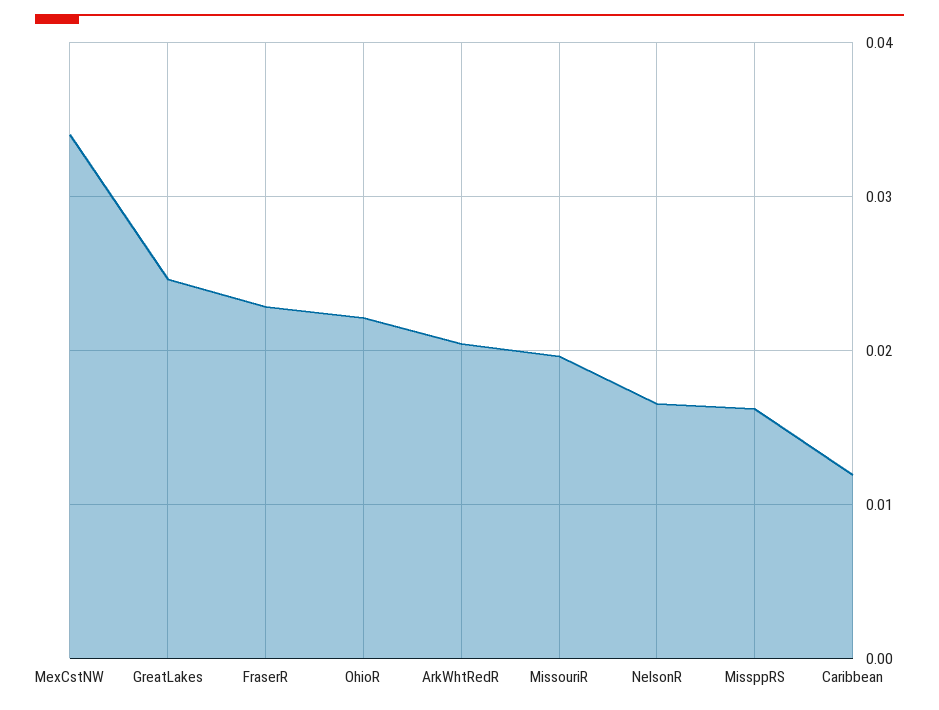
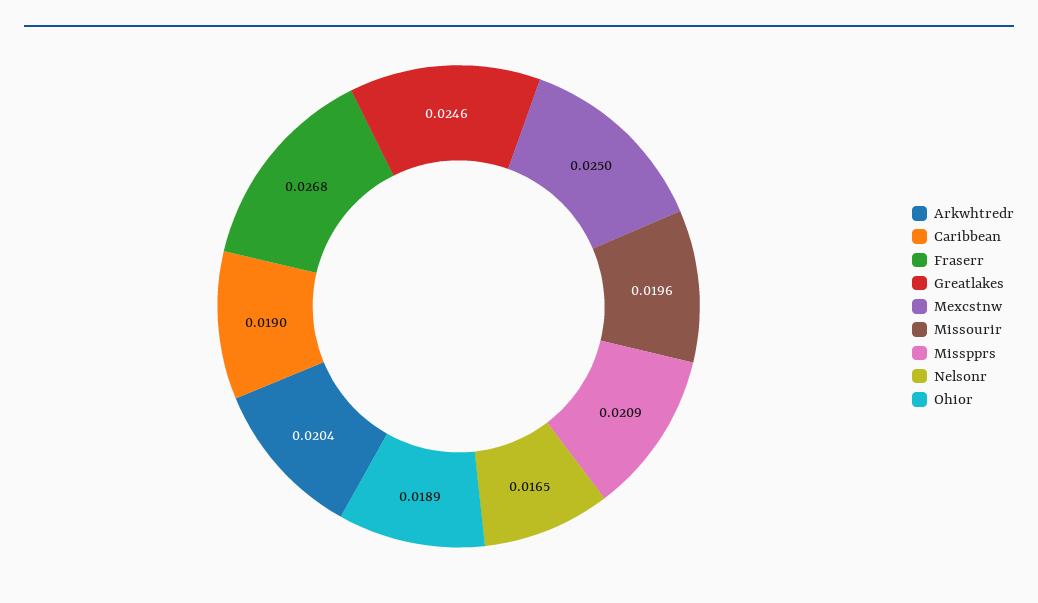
  {
-   "MexCstNW": 0.034,
+   "MexCstNW": 0.025,
    "GreatLakes": 0.0246,
-   "FraserR": 0.023,
+   "FraserR": 0.0268,
-   "OhioR": 0.022,
+   "OhioR": 0.0189,
    "ArkWhtRedR": 0.0204,
    "MissouriR": 0.0196,
    "NelsonR": 0.0165,
-   "MissppRS": 0.016,
+   "MissppRS": 0.0209,
-   "Caribbean": 0.012
+   "Caribbean": 0.019
  }

